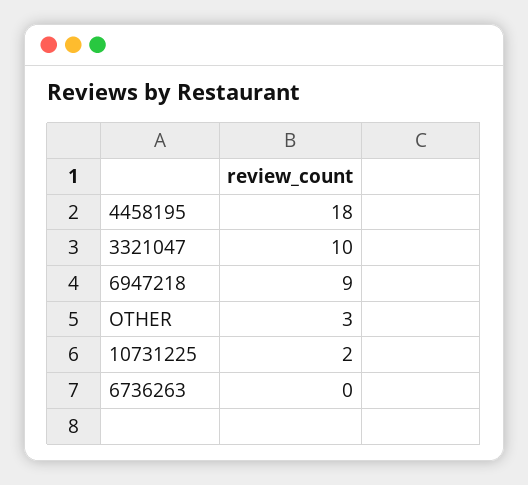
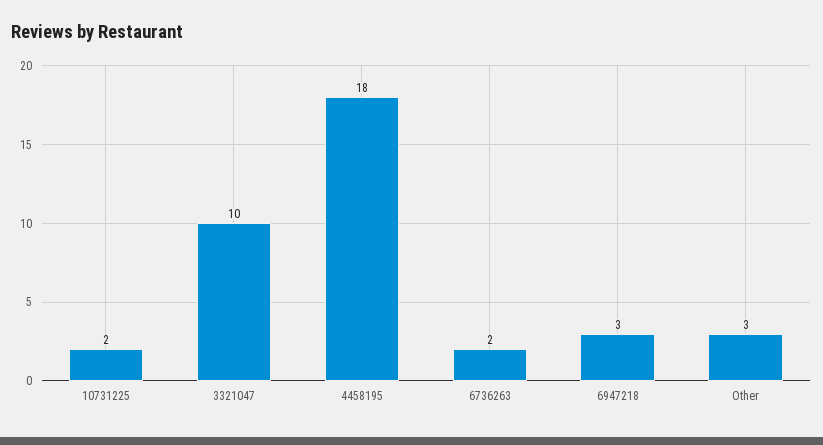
  {
    "4458195": 18,
    "3321047": 10,
-   "6947218": 9,
+   "6947218": 3,
    "OTHER": 3,
    "10731225": 2,
-   "6736263": 0
+   "6736263": 2
  }

